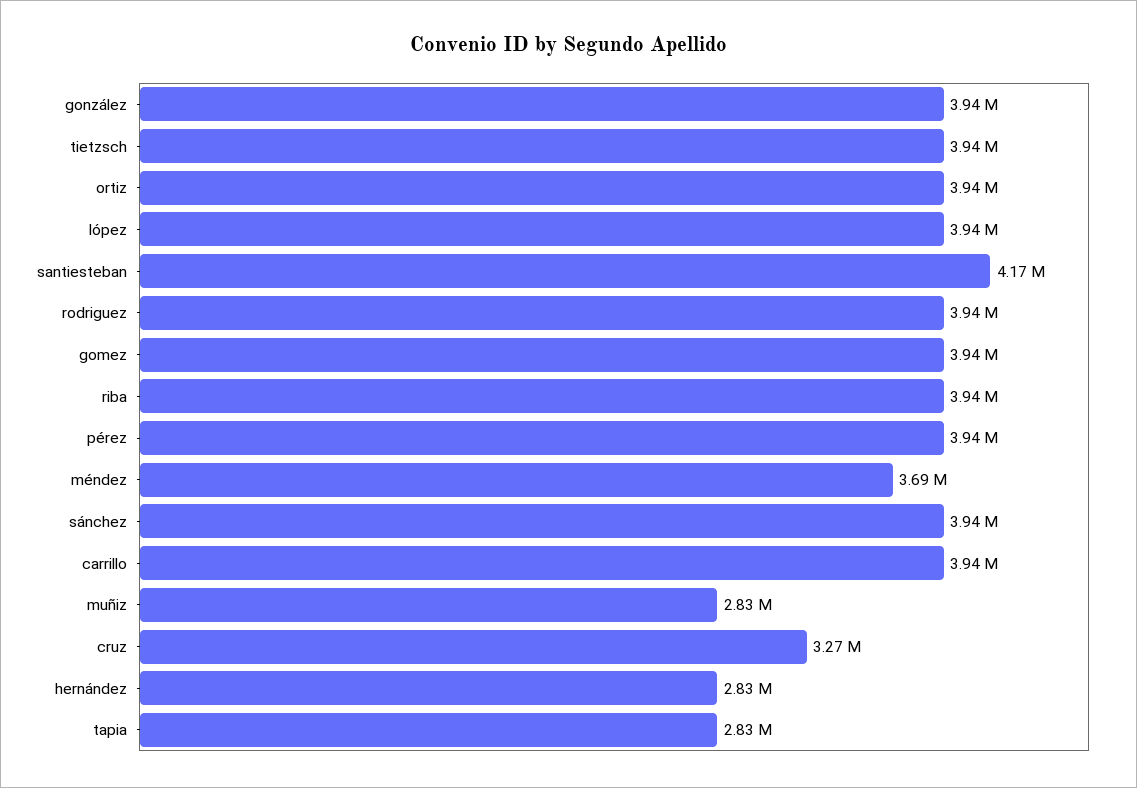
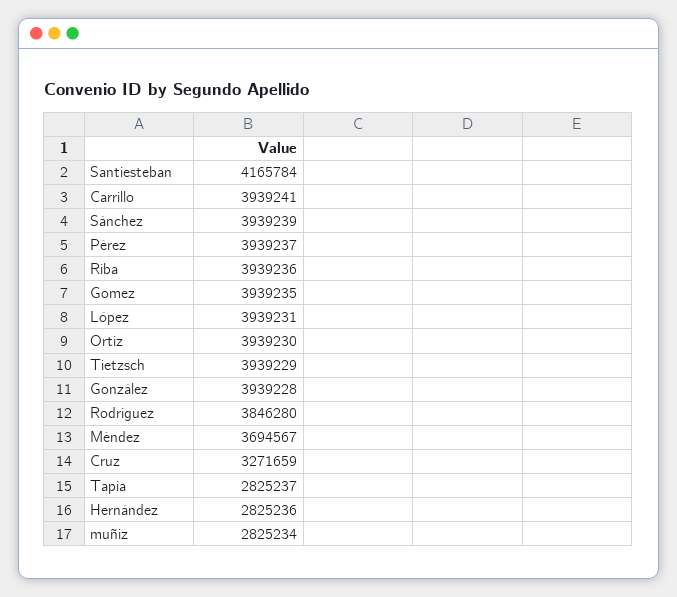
  {
    "gonzález": 3939228,
    "tietzsch": 3939229,
    "ortiz": 3939230,
    "lópez": 3939231,
    "santiesteban": 4165784,
-   "rodriguez": 3940000,
+   "rodriguez": 3846280,
    "gomez": 3939235,
    "riba": 3939236,
    "pérez": 3939237,
    "méndez": 3694567,
    "sánchez": 3939239,
    "carrillo": 3939241,
    "muñiz": 2825234,
    "cruz": 3271659,
    "hernández": 2825236,
    "tapia": 2825237
  }

